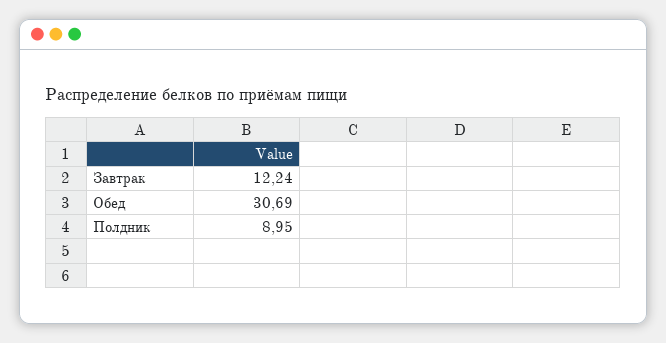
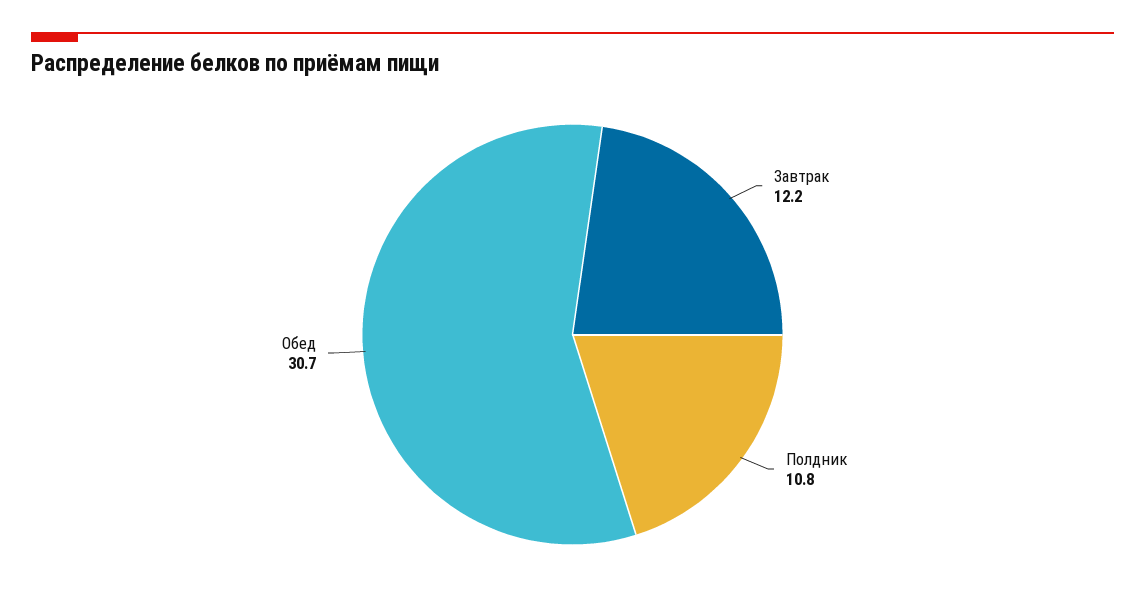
  {
    "Завтрак": 12.24,
    "Обед": 30.69,
-   "Полдник": 8.95
+   "Полдник": 10.8
  }

